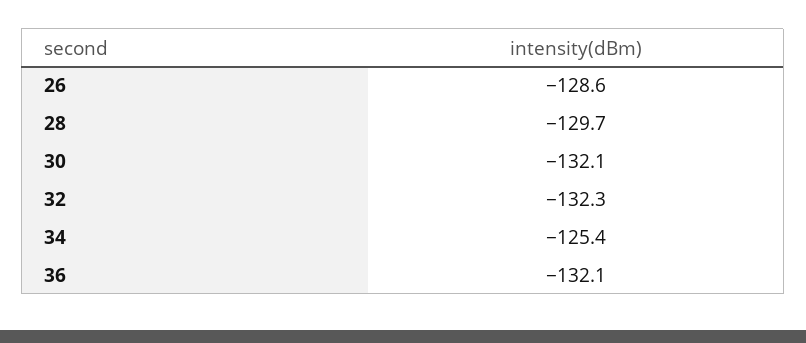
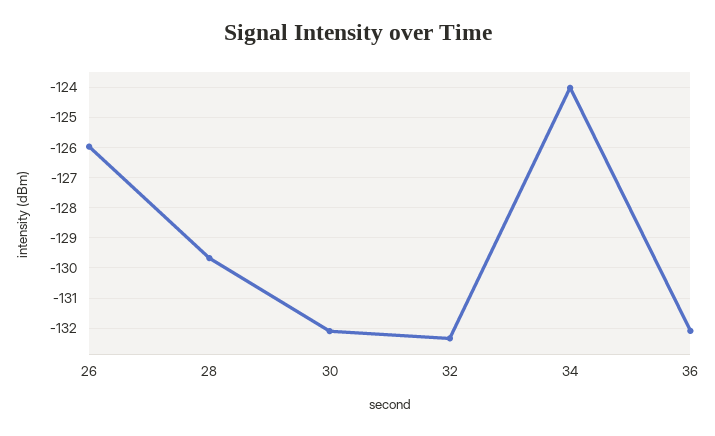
  {
-   "26": -128.6,
+   "26": -126,
    "28": -129.7,
    "30": -132.1,
    "32": -132.3,
-   "34": -125.4,
+   "34": -124,
    "36": -132.1
  }

